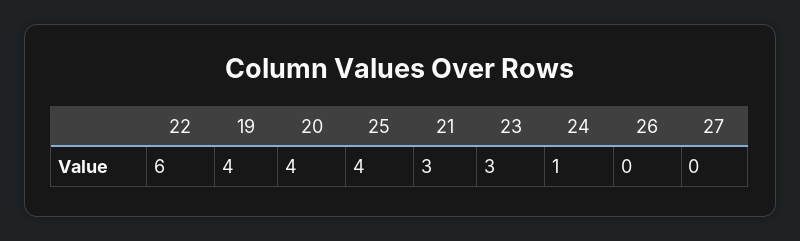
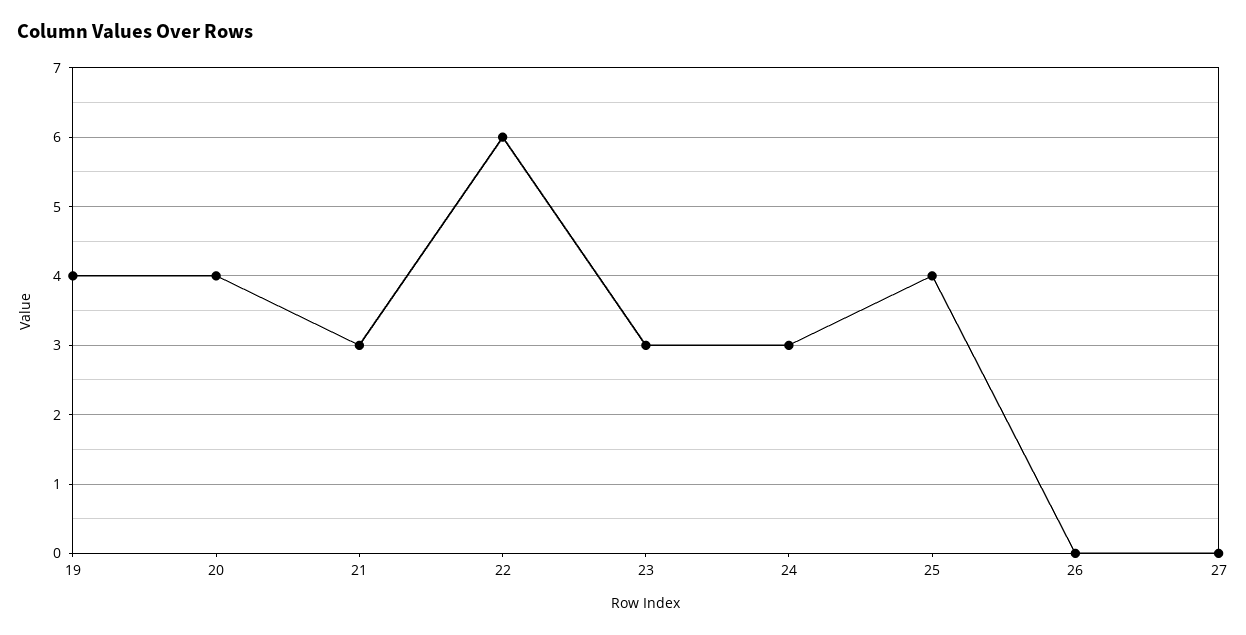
  {
    "22": 6,
    "19": 4,
    "20": 4,
    "25": 4,
    "21": 3,
    "23": 3,
-   "24": 1,
+   "24": 3,
    "26": 0,
    "27": 0
  }

